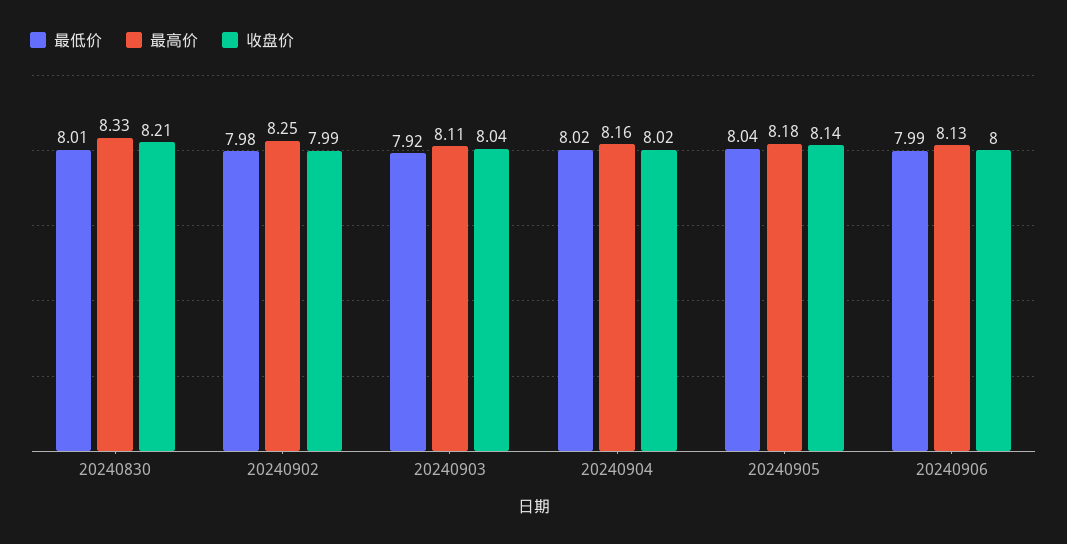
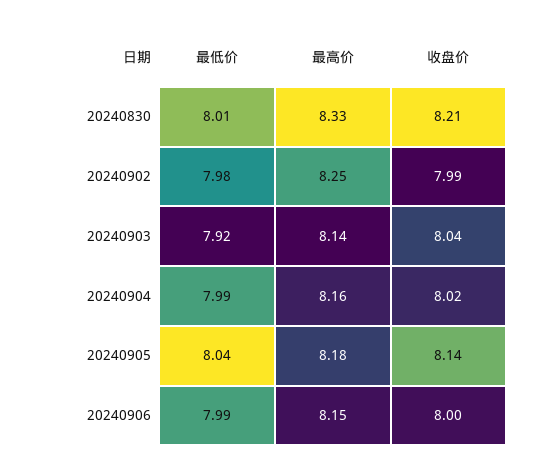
  {
    "最低价": {
      "20240830": 8.01,
      "20240902": 7.98,
      "20240903": 7.92,
-     "20240904": 8.02,
+     "20240904": 7.99,
      "20240905": 8.04,
      "20240906": 7.99
    },
    "最高价": {
      "20240830": 8.33,
      "20240902": 8.25,
-     "20240903": 8.11,
+     "20240903": 8.14,
      "20240904": 8.16,
      "20240905": 8.18,
-     "20240906": 8.13
+     "20240906": 8.15
    },
    "收盘价": {
      "20240830": 8.21,
      "20240902": 7.99,
      "20240903": 8.04,
      "20240904": 8.02,
      "20240905": 8.14,
      "20240906": 8
    }
  }

